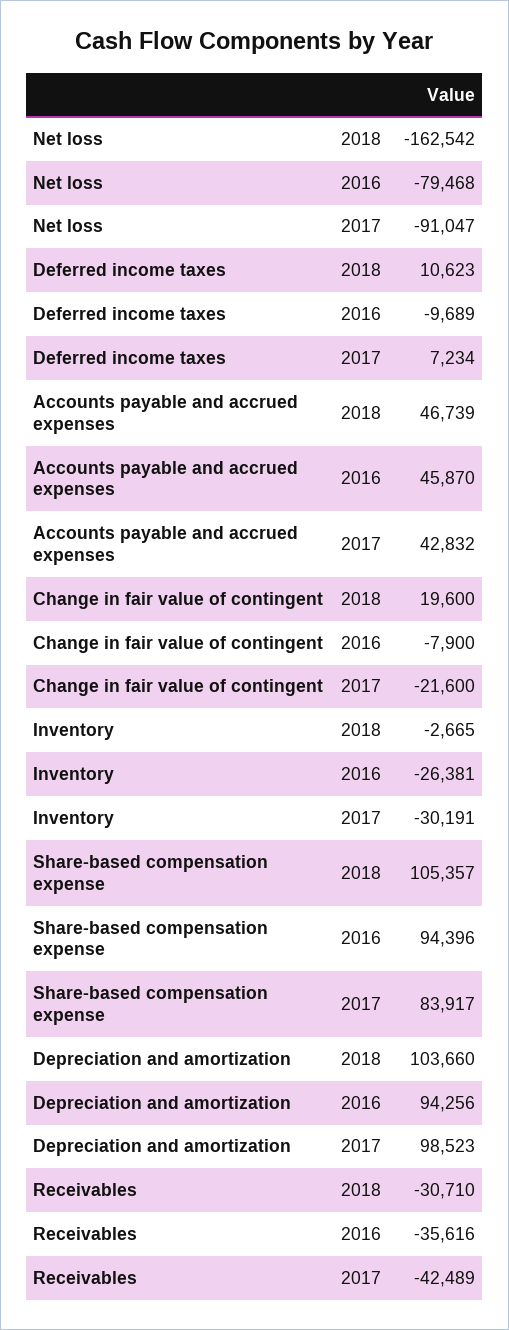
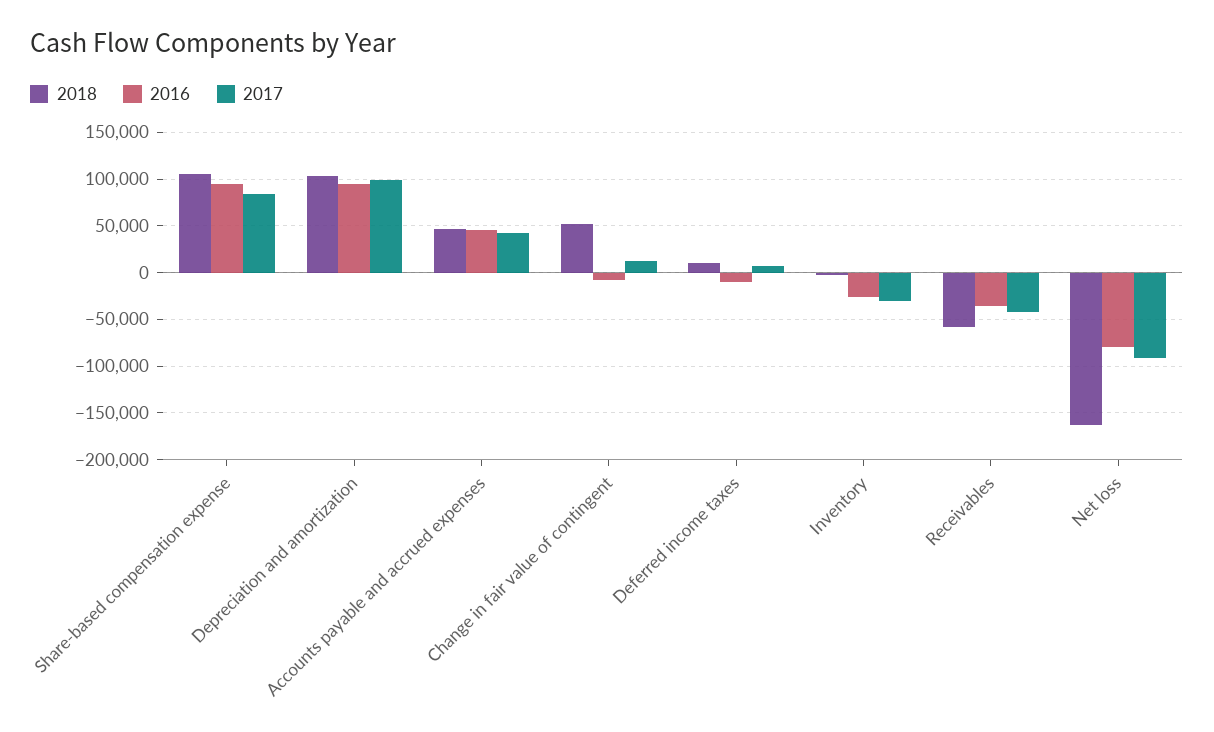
  {
    "2018": {
      "Net loss": -162542,
      "Deferred income taxes": 10623,
      "Accounts payable and accrued expenses": 46739,
-     "Change in fair value of contingent": 19600,
+     "Change in fair value of contingent": 50000,
      "Inventory": -2665,
      "Share-based compensation expense": 105357,
      "Depreciation and amortization": 103660,
-     "Receivables": -30710
+     "Receivables": -60000
    },
    "2016": {
      "Net loss": -79468,
      "Deferred income taxes": -9689,
      "Accounts payable and accrued expenses": 45870,
      "Change in fair value of contingent": -7900,
      "Inventory": -26381,
      "Share-based compensation expense": 94396,
      "Depreciation and amortization": 94256,
      "Receivables": -35616
    },
    "2017": {
      "Net loss": -91047,
      "Deferred income taxes": 7234,
      "Accounts payable and accrued expenses": 42832,
-     "Change in fair value of contingent": -21600,
+     "Change in fair value of contingent": 10000,
      "Inventory": -30191,
      "Share-based compensation expense": 83917,
      "Depreciation and amortization": 98523,
      "Receivables": -42489
    }
  }

